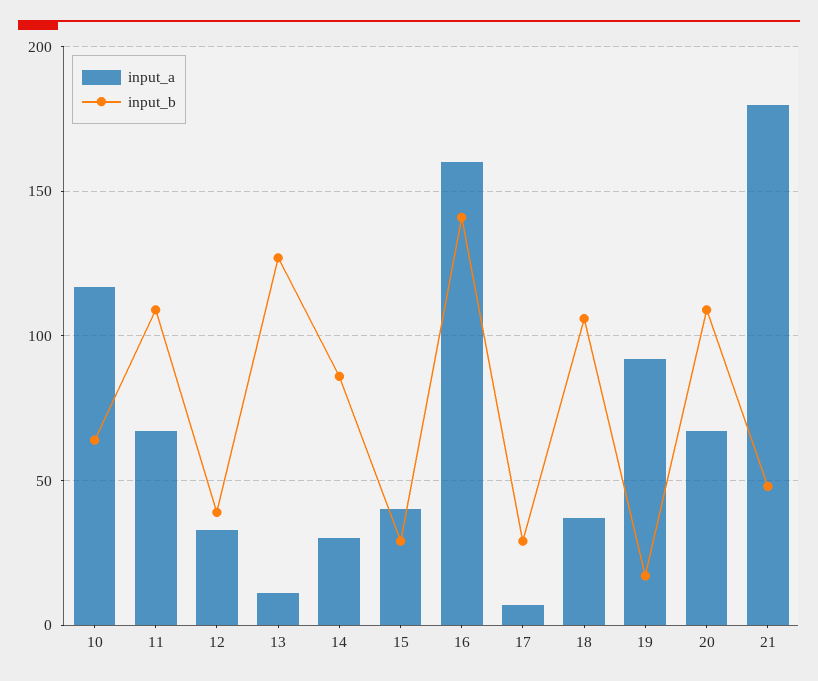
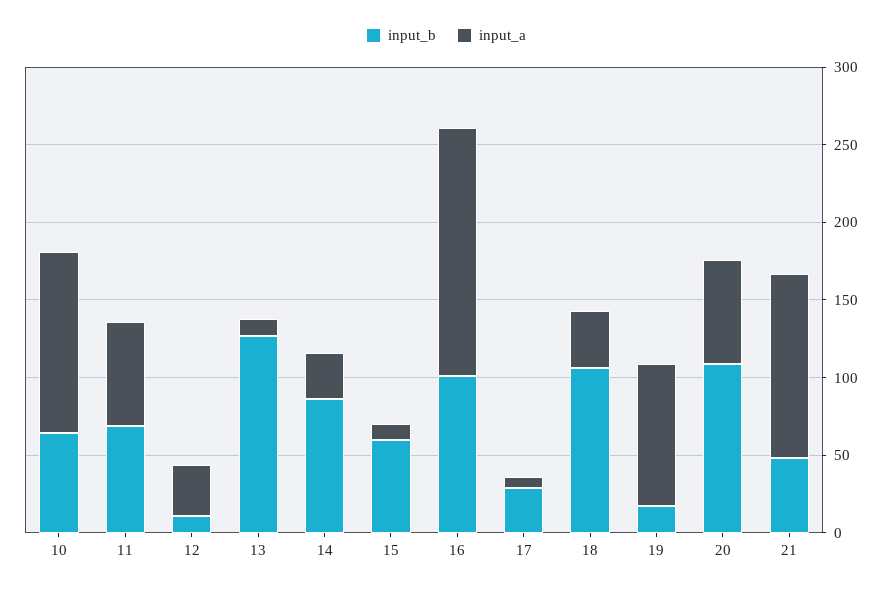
  {
    "input_a": {
      "10": 115,
      "11": 65,
      "12": 35,
      "13": 10,
      "14": 30,
-     "15": 40,
+     "15": 10,
      "16": 160,
      "17": 5,
      "18": 35,
      "19": 90,
      "20": 65,
-     "21": 180
+     "21": 120
    },
    "input_b": {
      "10": 65,
-     "11": 110,
+     "11": 70,
-     "12": 40,
+     "12": 10,
      "13": 125,
      "14": 85,
-     "15": 30,
+     "15": 60,
-     "16": 140,
+     "16": 100,
      "17": 30,
      "18": 105,
      "19": 15,
      "20": 110,
      "21": 50
    }
  }

